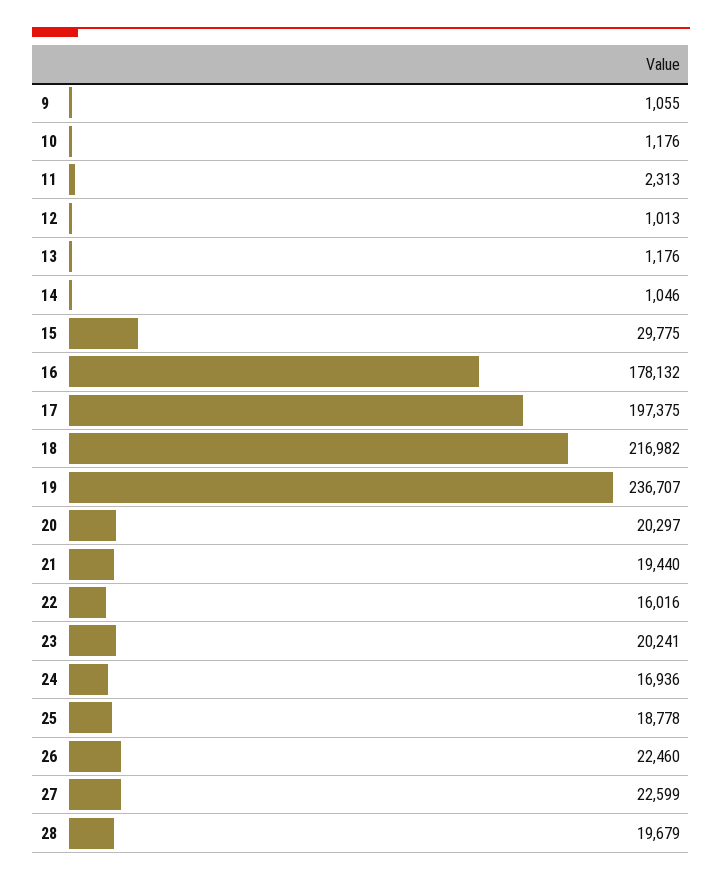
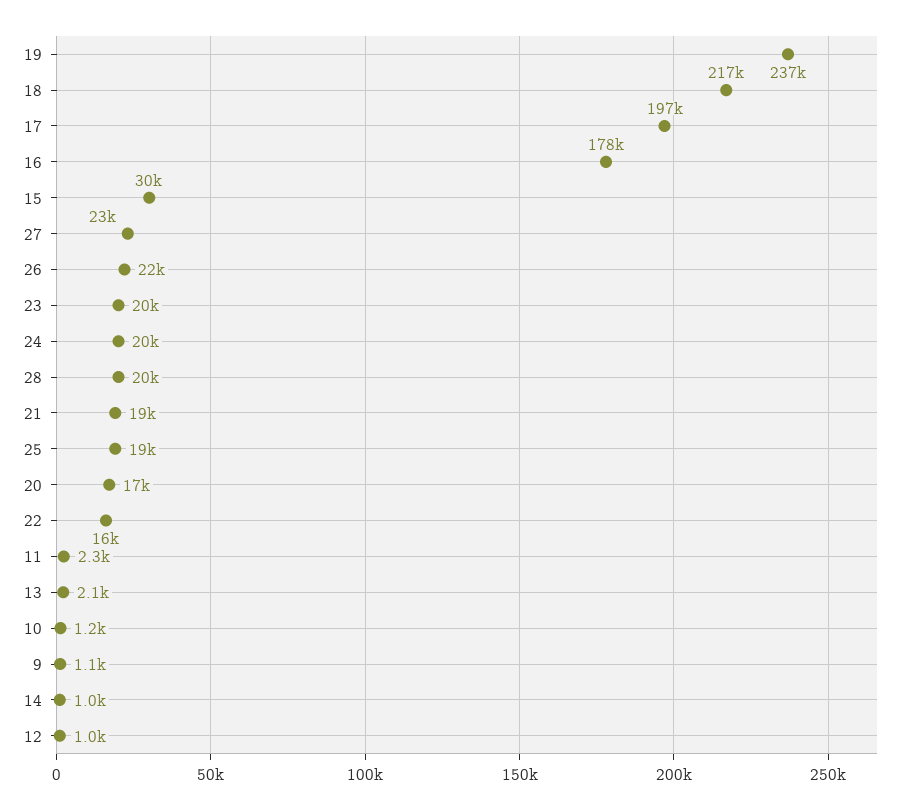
  {
    "9": 1055,
    "10": 1176,
    "11": 2313,
    "12": 1013,
-   "13": 1176,
+   "13": 2100,
    "14": 1046,
    "15": 29775,
    "16": 178132,
    "17": 197375,
    "18": 216982,
    "19": 236707,
-   "20": 20297,
+   "20": 17000,
    "21": 19440,
    "22": 16016,
    "23": 20241,
-   "24": 16936,
+   "24": 20000,
    "25": 18778,
    "26": 22460,
    "27": 22599,
    "28": 19679
  }

